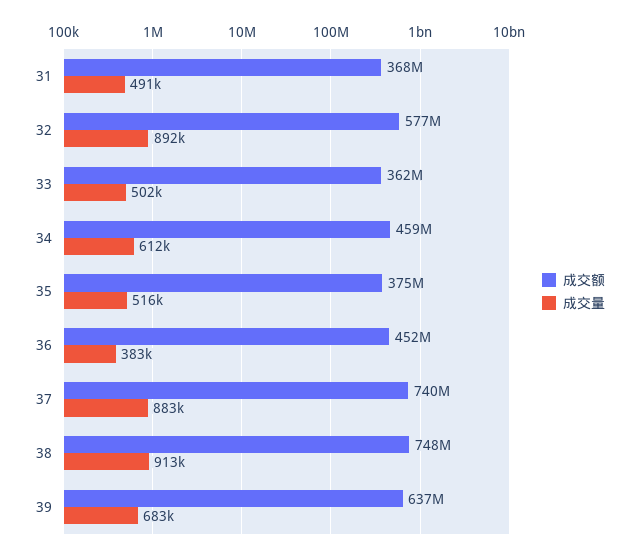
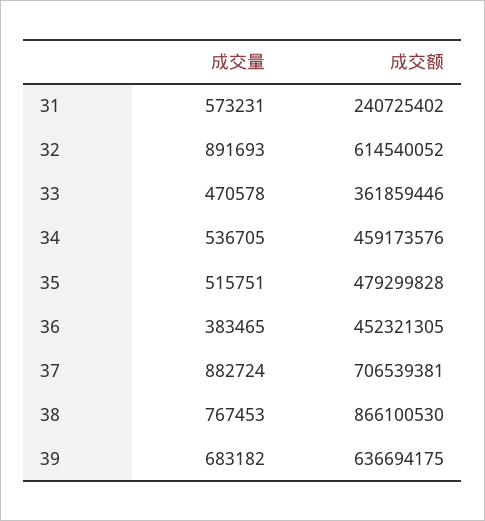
  {
    "成交额": {
-     "31": 368000000,
+     "31": 240725402,
-     "32": 577000000,
+     "32": 614540052,
      "33": 361859446,
      "34": 459173576,
-     "35": 375000000,
+     "35": 479299828,
      "36": 452321305,
-     "37": 740000000,
+     "37": 706539381,
-     "38": 748000000,
+     "38": 866100530,
      "39": 636694175
    },
    "成交量": {
-     "31": 491000,
+     "31": 573231,
      "32": 891693,
-     "33": 502000,
+     "33": 470578,
-     "34": 612000,
+     "34": 536705,
      "35": 515751,
      "36": 383465,
      "37": 882724,
-     "38": 913000,
+     "38": 767453,
      "39": 683182
    }
  }

